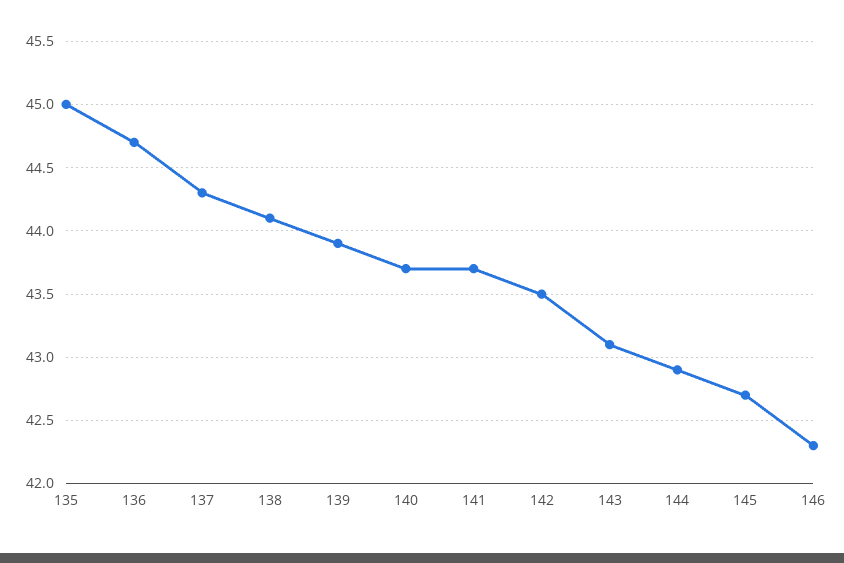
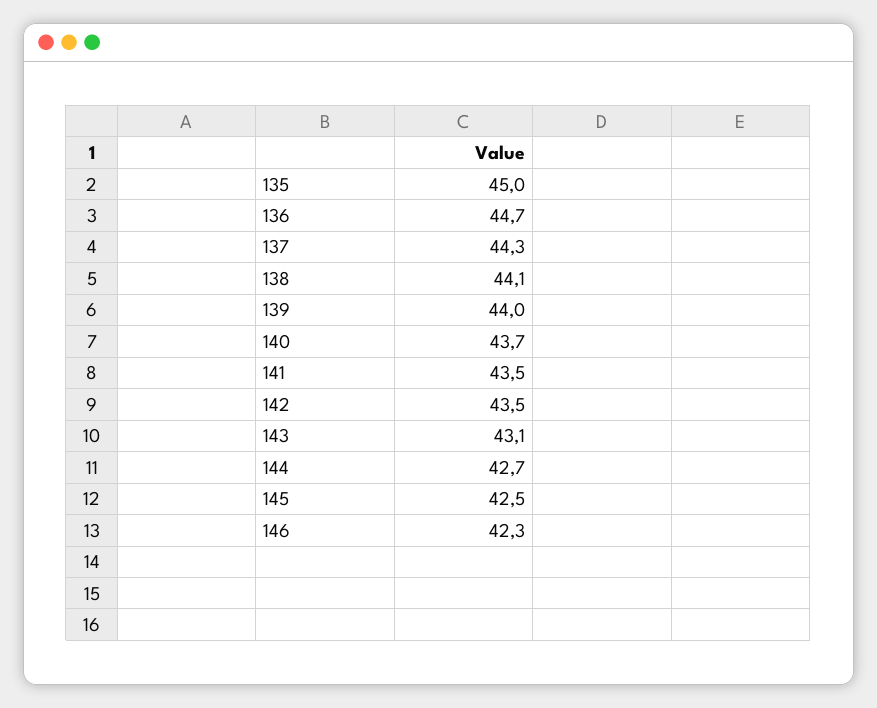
  {
    "135": 45,
    "136": 44.7,
    "137": 44.3,
    "138": 44.1,
-   "139": 43.9,
+   "139": 44,
    "140": 43.7,
-   "141": 43.7,
+   "141": 43.5,
    "142": 43.5,
    "143": 43.1,
-   "144": 42.9,
+   "144": 42.7,
-   "145": 42.7,
+   "145": 42.5,
    "146": 42.3
  }

